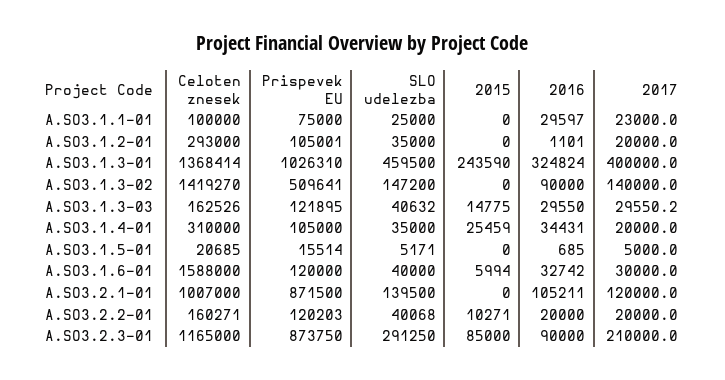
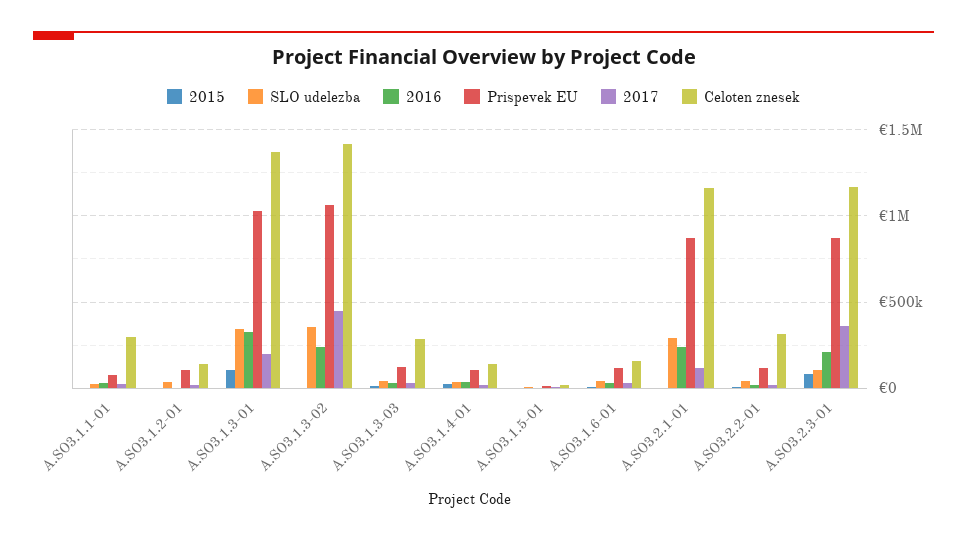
  {
    "Celoten znesek": {
-     "A.SO3.1.1-01": 100000,
+     "A.SO3.1.1-01": 300000,
-     "A.SO3.1.2-01": 293000,
+     "A.SO3.1.2-01": 150000,
      "A.SO3.1.3-01": 1368414,
      "A.SO3.1.3-02": 1419270,
-     "A.SO3.1.3-03": 162526,
+     "A.SO3.1.3-03": 300000,
-     "A.SO3.1.4-01": 310000,
+     "A.SO3.1.4-01": 150000,
      "A.SO3.1.5-01": 20685,
-     "A.SO3.1.6-01": 1588000,
+     "A.SO3.1.6-01": 150000,
-     "A.SO3.2.1-01": 1007000,
+     "A.SO3.2.1-01": 1150000,
-     "A.SO3.2.2-01": 160271,
+     "A.SO3.2.2-01": 300000,
      "A.SO3.2.3-01": 1165000
    },
    "Prispevek EU": {
      "A.SO3.1.1-01": 75000,
      "A.SO3.1.2-01": 105001,
      "A.SO3.1.3-01": 1026310,
-     "A.SO3.1.3-02": 509641,
+     "A.SO3.1.3-02": 1050000,
      "A.SO3.1.3-03": 121895,
      "A.SO3.1.4-01": 105000,
      "A.SO3.1.5-01": 15514,
      "A.SO3.1.6-01": 120000,
      "A.SO3.2.1-01": 871500,
      "A.SO3.2.2-01": 120203,
      "A.SO3.2.3-01": 873750
    },
    "SLO udelezba": {
      "A.SO3.1.1-01": 25000,
      "A.SO3.1.2-01": 35000,
-     "A.SO3.1.3-01": 459500,
+     "A.SO3.1.3-01": 350000,
-     "A.SO3.1.3-02": 147200,
+     "A.SO3.1.3-02": 350000,
      "A.SO3.1.3-03": 40632,
      "A.SO3.1.4-01": 35000,
      "A.SO3.1.5-01": 5171,
      "A.SO3.1.6-01": 40000,
-     "A.SO3.2.1-01": 139500,
+     "A.SO3.2.1-01": 300000,
      "A.SO3.2.2-01": 40068,
-     "A.SO3.2.3-01": 291250
+     "A.SO3.2.3-01": 100000
    },
    "2015": {
      "A.SO3.1.1-01": 0,
      "A.SO3.1.2-01": 0,
-     "A.SO3.1.3-01": 243590,
+     "A.SO3.1.3-01": 100000,
      "A.SO3.1.3-02": 0,
      "A.SO3.1.3-03": 14775,
      "A.SO3.1.4-01": 25459,
      "A.SO3.1.5-01": 0,
      "A.SO3.1.6-01": 5994,
      "A.SO3.2.1-01": 0,
      "A.SO3.2.2-01": 10271,
      "A.SO3.2.3-01": 85000
    },
    "2016": {
      "A.SO3.1.1-01": 29597,
      "A.SO3.1.2-01": 1101,
      "A.SO3.1.3-01": 324824,
-     "A.SO3.1.3-02": 90000,
+     "A.SO3.1.3-02": 250000,
      "A.SO3.1.3-03": 29550,
      "A.SO3.1.4-01": 34431,
      "A.SO3.1.5-01": 685,
      "A.SO3.1.6-01": 32742,
-     "A.SO3.2.1-01": 105211,
+     "A.SO3.2.1-01": 250000,
      "A.SO3.2.2-01": 20000,
-     "A.SO3.2.3-01": 90000
+     "A.SO3.2.3-01": 200000
    },
    "2017": {
      "A.SO3.1.1-01": 23000,
      "A.SO3.1.2-01": 20000,
-     "A.SO3.1.3-01": 400000,
+     "A.SO3.1.3-01": 200000,
-     "A.SO3.1.3-02": 140000,
+     "A.SO3.1.3-02": 450000,
      "A.SO3.1.3-03": 29550.2,
      "A.SO3.1.4-01": 20000,
      "A.SO3.1.5-01": 5000,
      "A.SO3.1.6-01": 30000,
      "A.SO3.2.1-01": 120000,
      "A.SO3.2.2-01": 20000,
-     "A.SO3.2.3-01": 210000
+     "A.SO3.2.3-01": 350000
    }
  }

